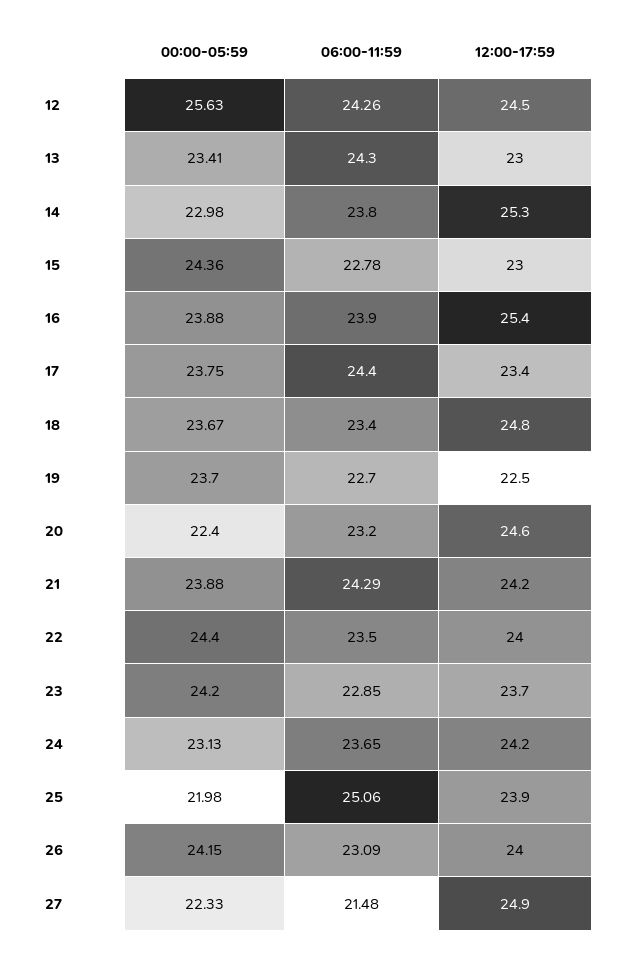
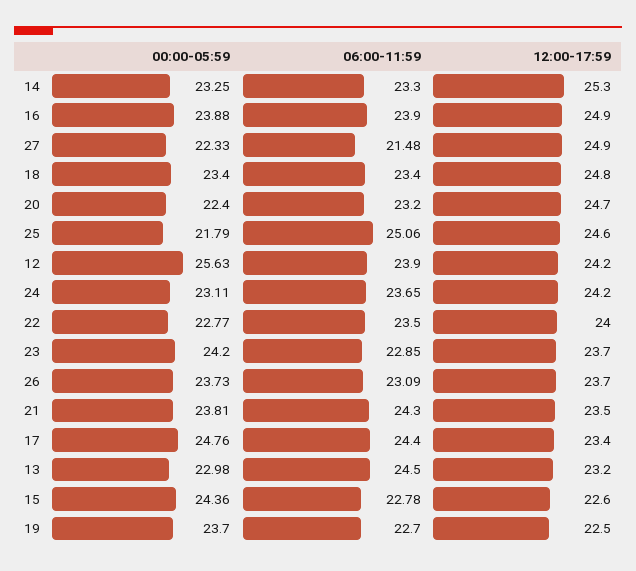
  {
    "00:00-05:59": {
      "12": 25.63,
-     "13": 23.41,
+     "13": 22.98,
-     "14": 22.98,
+     "14": 23.25,
      "15": 24.36,
      "16": 23.88,
-     "17": 23.75,
+     "17": 24.76,
-     "18": 23.67,
+     "18": 23.4,
      "19": 23.7,
      "20": 22.4,
-     "21": 23.88,
+     "21": 23.81,
-     "22": 24.4,
+     "22": 22.77,
      "23": 24.2,
-     "24": 23.13,
+     "24": 23.11,
-     "25": 21.98,
+     "25": 21.79,
-     "26": 24.15,
+     "26": 23.73,
      "27": 22.33
    },
    "06:00-11:59": {
-     "12": 24.26,
+     "12": 23.9,
-     "13": 24.3,
+     "13": 24.5,
-     "14": 23.8,
+     "14": 23.3,
      "15": 22.78,
      "16": 23.9,
      "17": 24.4,
      "18": 23.4,
      "19": 22.7,
      "20": 23.2,
-     "21": 24.29,
+     "21": 24.3,
      "22": 23.5,
      "23": 22.85,
      "24": 23.65,
      "25": 25.06,
      "26": 23.09,
      "27": 21.48
    },
    "12:00-17:59": {
-     "12": 24.5,
+     "12": 24.2,
-     "13": 23,
+     "13": 23.2,
      "14": 25.3,
-     "15": 23,
+     "15": 22.6,
-     "16": 25.4,
+     "16": 24.9,
      "17": 23.4,
      "18": 24.8,
      "19": 22.5,
-     "20": 24.6,
+     "20": 24.7,
-     "21": 24.2,
+     "21": 23.5,
      "22": 24,
      "23": 23.7,
      "24": 24.2,
-     "25": 23.9,
+     "25": 24.6,
-     "26": 24,
+     "26": 23.7,
      "27": 24.9
    }
  }

